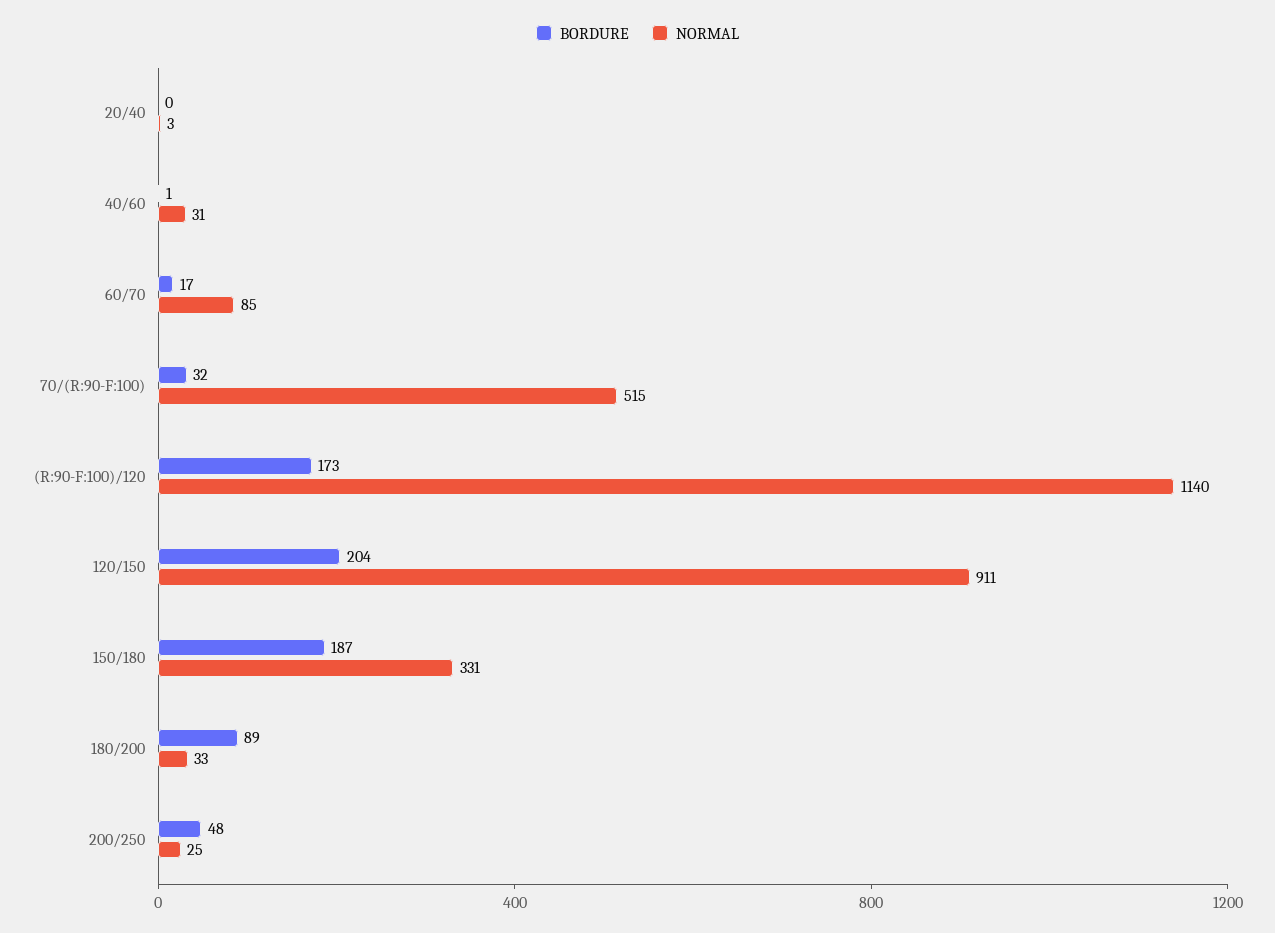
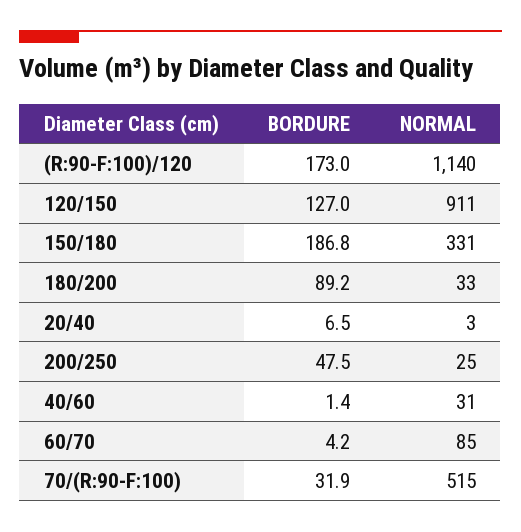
  {
    "BORDURE": {
-     "20/40": 0,
+     "20/40": 6.5,
      "40/60": 1.4,
-     "60/70": 17,
+     "60/70": 4.2,
      "70/(R:90-F:100)": 31.9,
      "(R:90-F:100)/120": 173,
-     "120/150": 204,
+     "120/150": 127,
      "150/180": 186.8,
      "180/200": 89.2,
      "200/250": 47.5
    },
    "NORMAL": {
      "20/40": 3,
      "40/60": 31,
      "60/70": 85,
      "70/(R:90-F:100)": 515,
      "(R:90-F:100)/120": 1140,
      "120/150": 911,
      "150/180": 331,
      "180/200": 33,
      "200/250": 25
    }
  }

